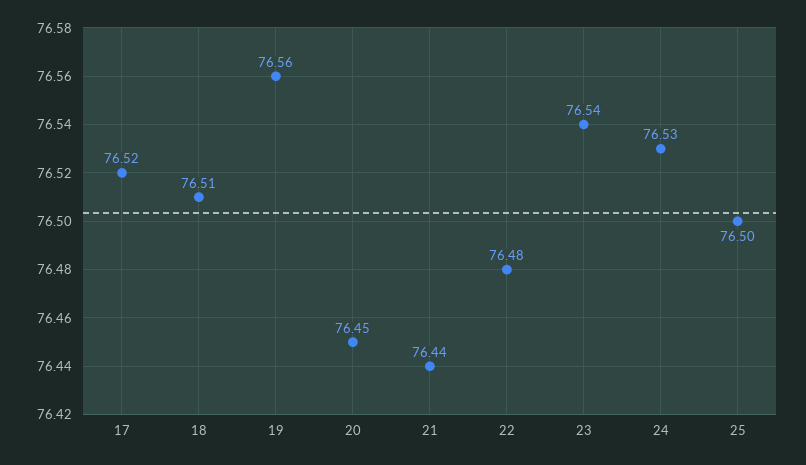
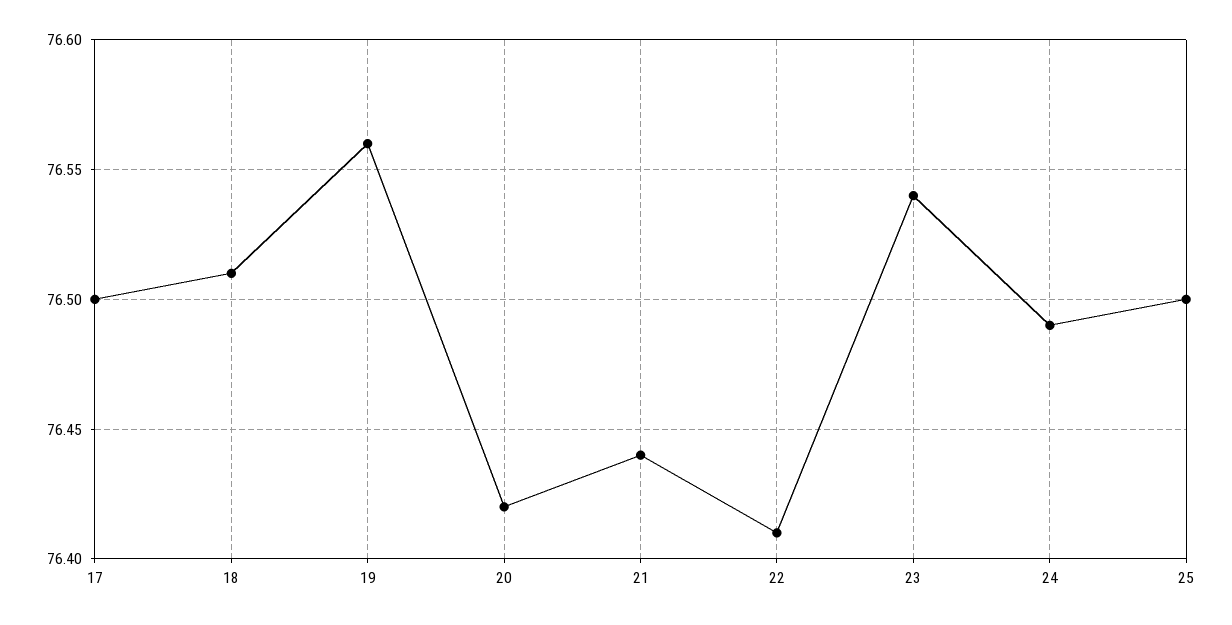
  {
-   "17": 76.52,
+   "17": 76.5,
    "18": 76.51,
    "19": 76.56,
-   "20": 76.45,
+   "20": 76.42,
    "21": 76.44,
-   "22": 76.48,
+   "22": 76.41,
    "23": 76.54,
-   "24": 76.53,
+   "24": 76.49,
    "25": 76.5
  }

